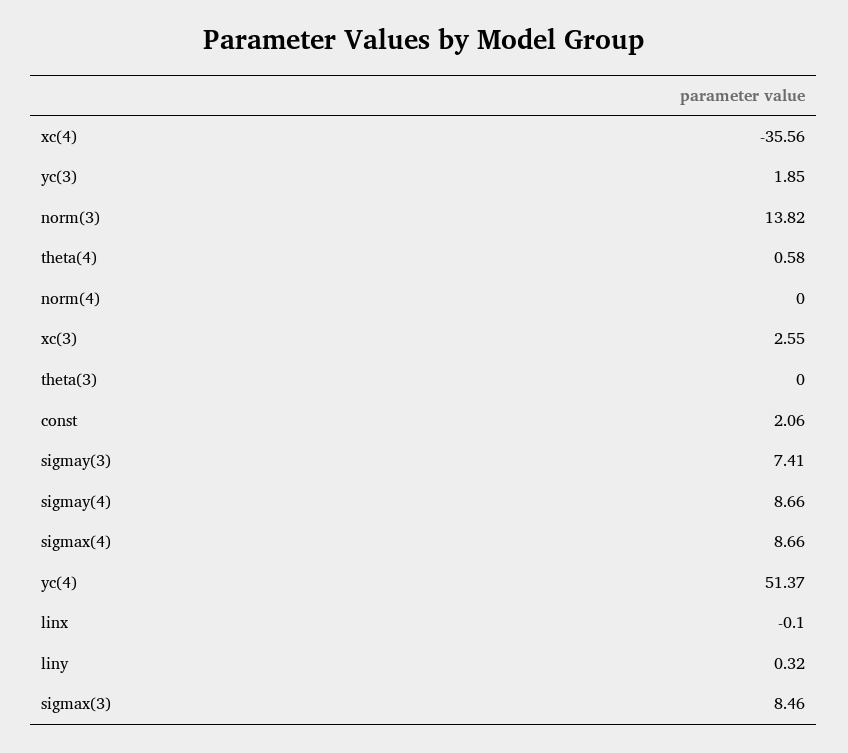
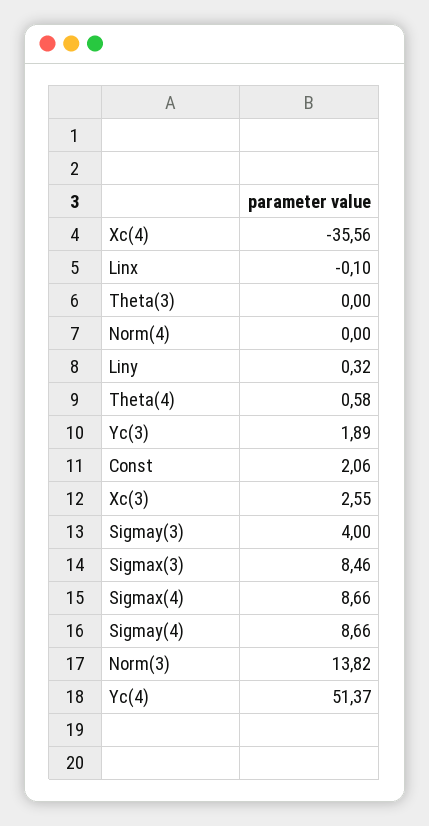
  {
    "xc(4)": -35.56,
-   "yc(3)": 1.85,
+   "yc(3)": 1.89,
    "norm(3)": 13.82,
    "theta(4)": 0.58,
    "norm(4)": 0,
    "xc(3)": 2.55,
    "theta(3)": 0,
    "const": 2.06,
-   "sigmay(3)": 7.41,
+   "sigmay(3)": 4,
    "sigmay(4)": 8.66,
    "sigmax(4)": 8.66,
    "yc(4)": 51.37,
    "linx": -0.1,
    "liny": 0.32,
    "sigmax(3)": 8.46
  }

